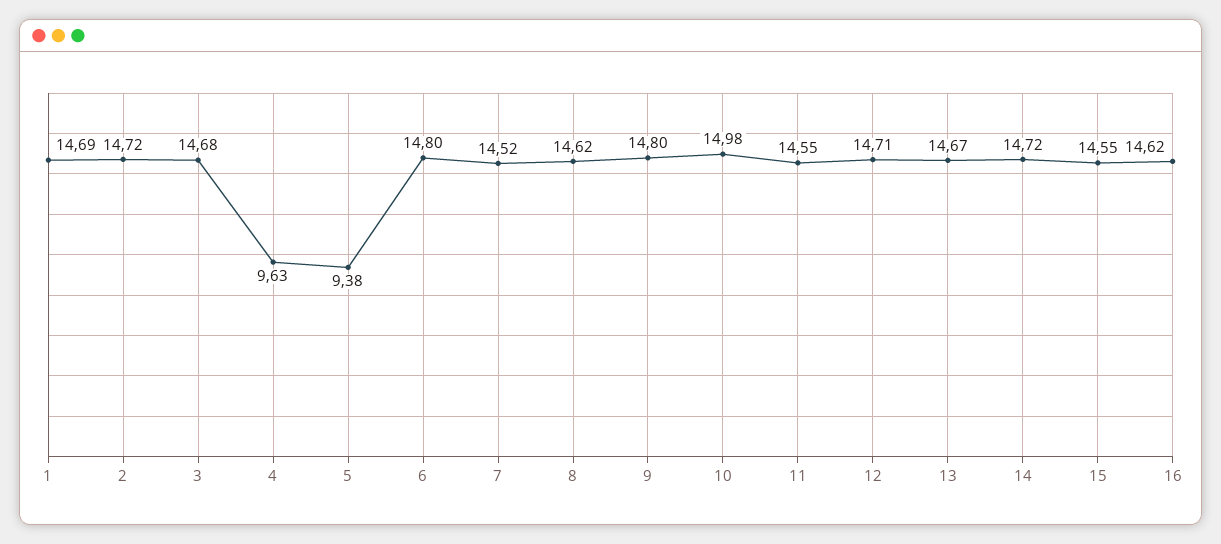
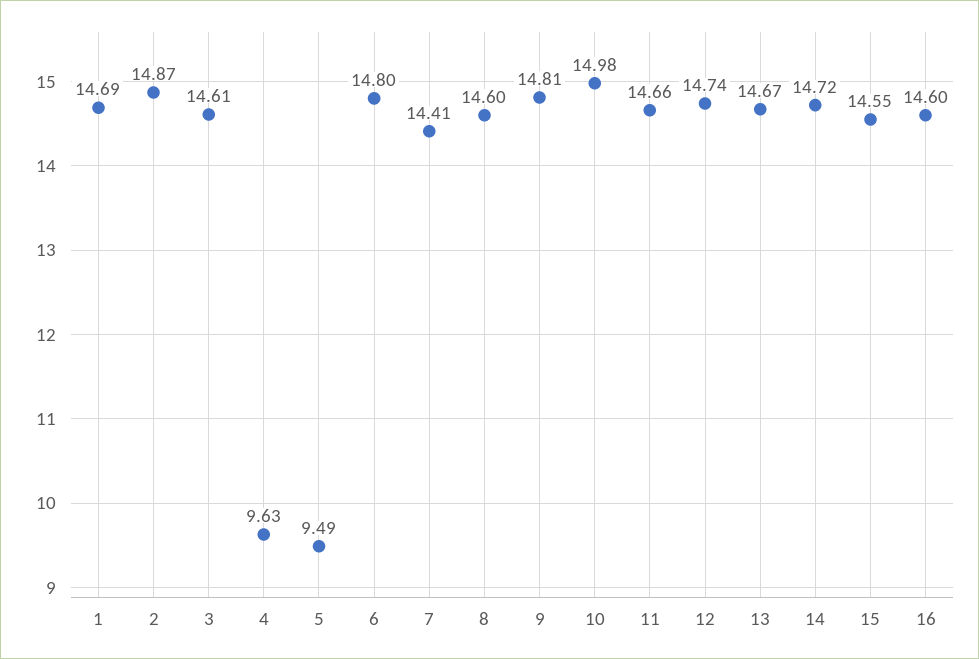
  {
    "1": 14.69,
-   "2": 14.72,
+   "2": 14.87,
-   "3": 14.68,
+   "3": 14.61,
    "4": 9.63,
-   "5": 9.38,
+   "5": 9.49,
    "6": 14.8,
-   "7": 14.52,
+   "7": 14.41,
-   "8": 14.62,
+   "8": 14.6,
-   "9": 14.8,
+   "9": 14.81,
    "10": 14.98,
-   "11": 14.55,
+   "11": 14.66,
-   "12": 14.71,
+   "12": 14.74,
    "13": 14.67,
    "14": 14.72,
    "15": 14.55,
-   "16": 14.62
+   "16": 14.6
  }

